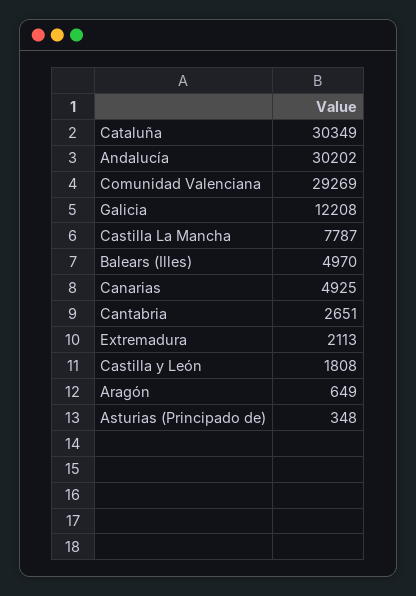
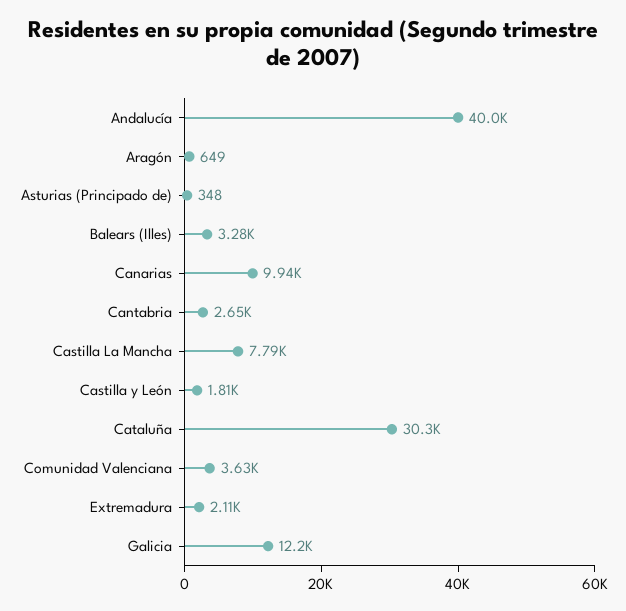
  {
    "Cataluña": 30349,
-   "Andalucía": 30202,
+   "Andalucía": 40000,
-   "Comunidad Valenciana": 29269,
+   "Comunidad Valenciana": 3630,
    "Galicia": 12208,
    "Castilla La Mancha": 7787,
-   "Balears (Illes)": 4970,
+   "Balears (Illes)": 3280,
-   "Canarias": 4925,
+   "Canarias": 9940,
    "Cantabria": 2651,
    "Extremadura": 2113,
    "Castilla y León": 1808,
    "Aragón": 649,
    "Asturias (Principado de)": 348
  }

